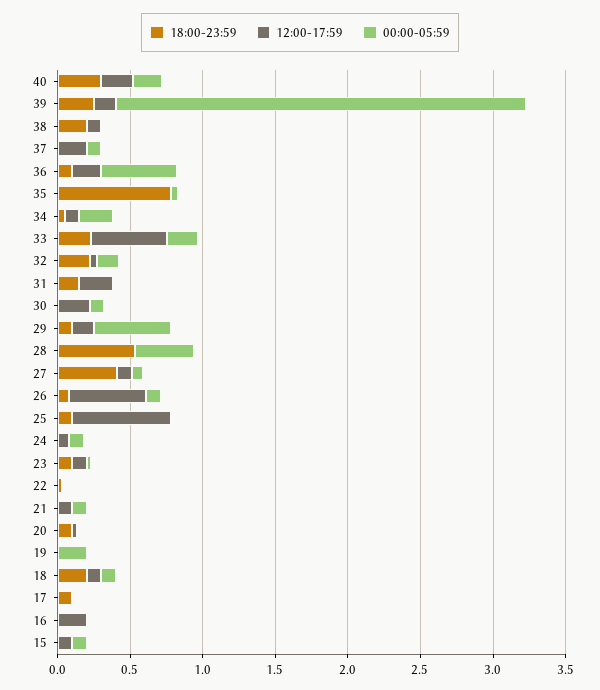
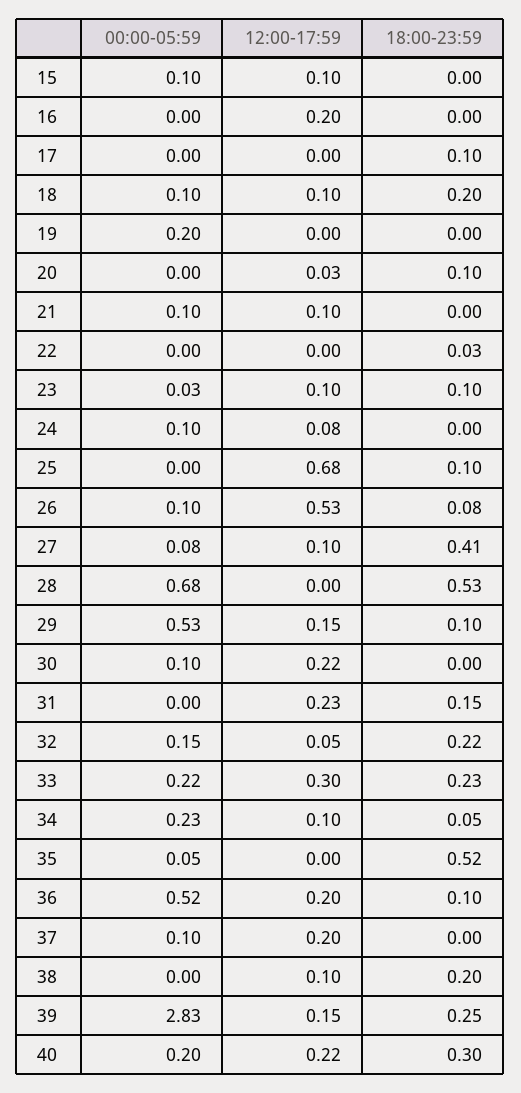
  {
    "18:00-23:59": {
      "40": 0.3,
      "39": 0.25,
      "38": 0.2,
      "37": 0,
      "36": 0.1,
-     "35": 0.8,
+     "35": 0.52,
      "34": 0.05,
      "33": 0.23,
      "32": 0.22,
      "31": 0.15,
      "30": 0,
      "29": 0.1,
      "28": 0.53,
      "27": 0.41,
      "26": 0.08,
      "25": 0.1,
      "24": 0,
      "23": 0.1,
      "22": 0.03,
      "21": 0,
      "20": 0.1,
      "19": 0,
      "18": 0.2,
      "17": 0.1,
      "16": 0,
      "15": 0
    },
    "12:00-17:59": {
      "40": 0.22,
      "39": 0.15,
      "38": 0.1,
      "37": 0.2,
      "36": 0.2,
      "35": 0,
      "34": 0.1,
-     "33": 0.5,
+     "33": 0.3,
      "32": 0.05,
      "31": 0.23,
      "30": 0.22,
      "29": 0.15,
      "28": 0,
      "27": 0.1,
      "26": 0.53,
      "25": 0.68,
      "24": 0.08,
      "23": 0.1,
      "22": 0,
      "21": 0.1,
      "20": 0.03,
      "19": 0,
      "18": 0.1,
      "17": 0,
      "16": 0.2,
      "15": 0.1
    },
    "00:00-05:59": {
      "40": 0.2,
      "39": 2.83,
      "38": 0,
      "37": 0.1,
      "36": 0.52,
      "35": 0.05,
      "34": 0.23,
      "33": 0.22,
      "32": 0.15,
      "31": 0,
      "30": 0.1,
      "29": 0.53,
-     "28": 0.4,
+     "28": 0.68,
      "27": 0.08,
      "26": 0.1,
      "25": 0,
      "24": 0.1,
      "23": 0.03,
      "22": 0,
      "21": 0.1,
      "20": 0,
      "19": 0.2,
      "18": 0.1,
      "17": 0,
      "16": 0,
      "15": 0.1
    }
  }

